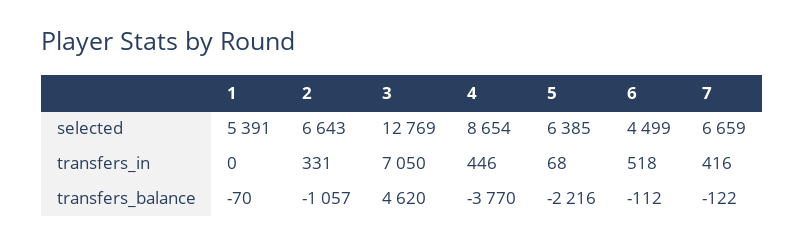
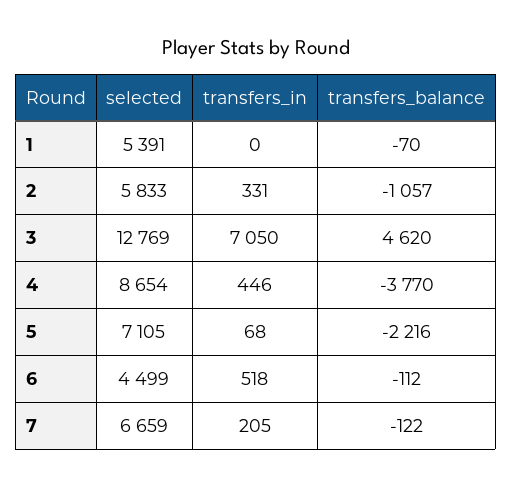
  {
    "1": {
      "selected": 5391,
      "transfers_in": 0,
      "transfers_balance": -70
    },
    "2": {
-     "selected": 6643,
+     "selected": 5833,
      "transfers_in": 331,
      "transfers_balance": -1057
    },
    "3": {
      "selected": 12769,
      "transfers_in": 7050,
      "transfers_balance": 4620
    },
    "4": {
      "selected": 8654,
      "transfers_in": 446,
      "transfers_balance": -3770
    },
    "5": {
-     "selected": 6385,
+     "selected": 7105,
      "transfers_in": 68,
      "transfers_balance": -2216
    },
    "6": {
      "selected": 4499,
      "transfers_in": 518,
      "transfers_balance": -112
    },
    "7": {
      "selected": 6659,
-     "transfers_in": 416,
+     "transfers_in": 205,
      "transfers_balance": -122
    }
  }

